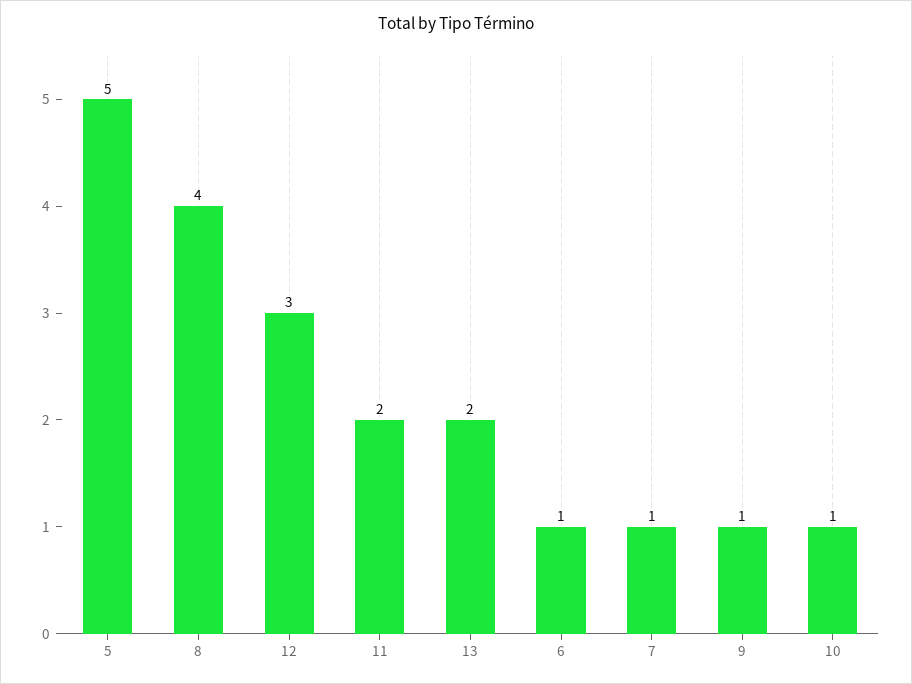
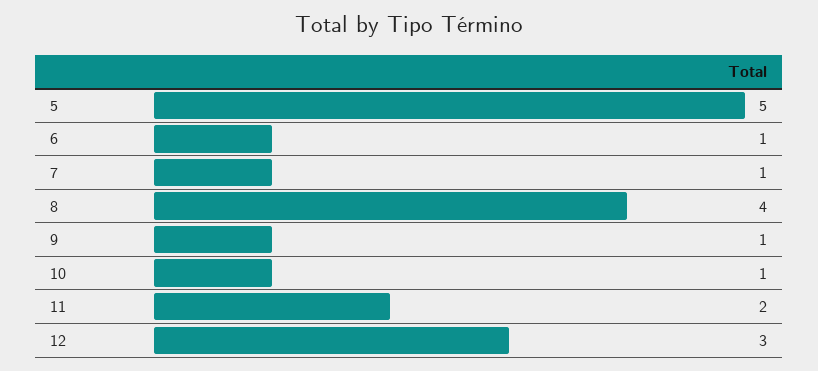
  {
    "5": 5,
    "8": 4,
    "12": 3,
    "11": 2,
-   "13": 2,
    "6": 1,
    "7": 1,
    "9": 1,
    "10": 1
  }

